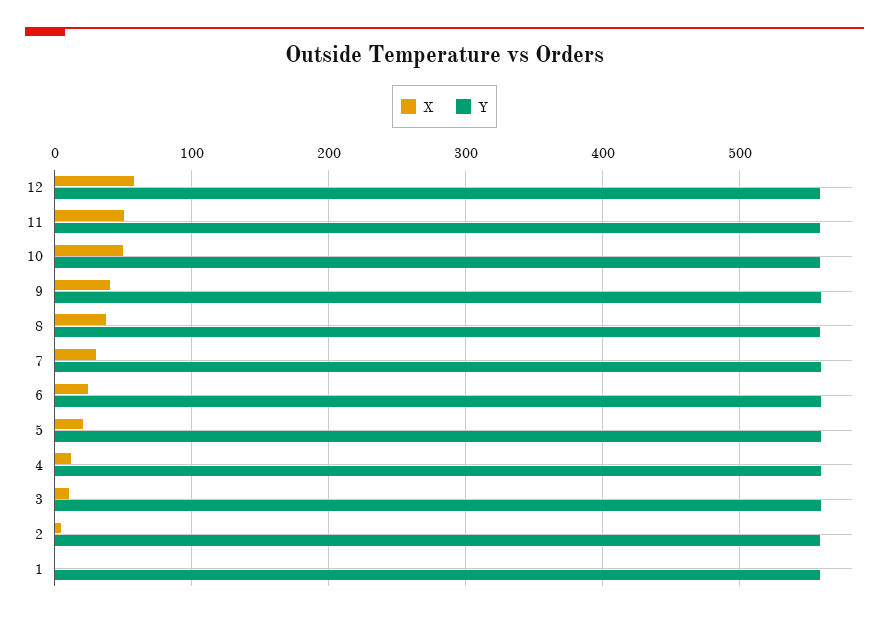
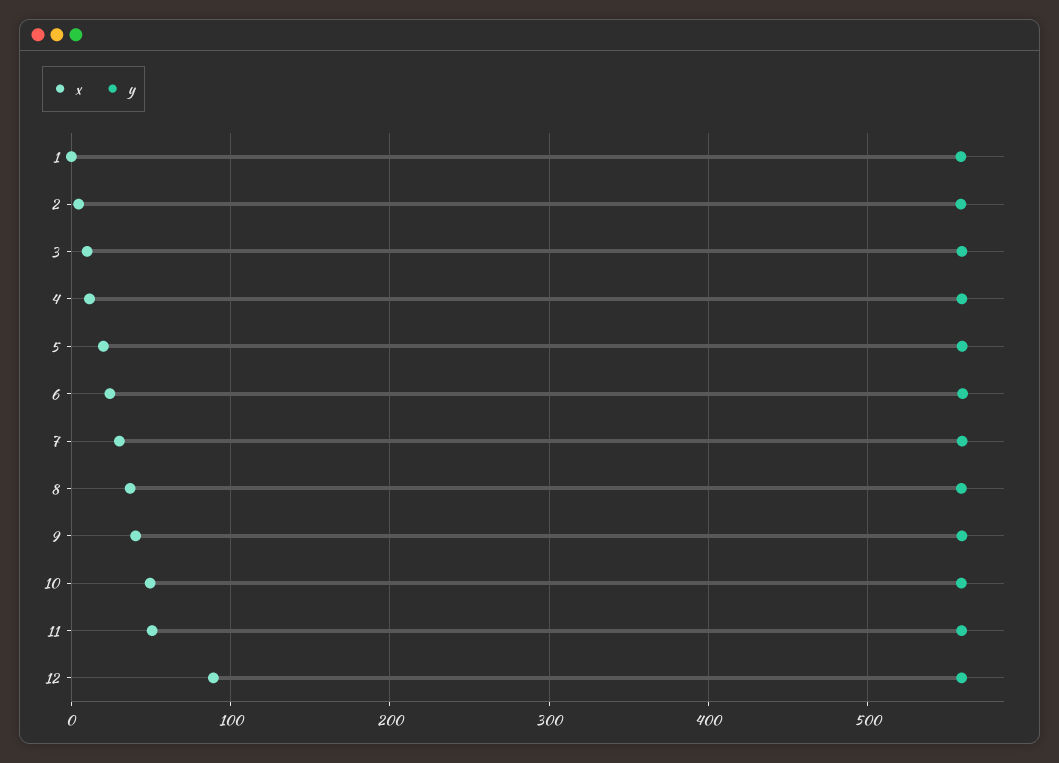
  {
    "X": {
-     "12": 60,
+     "12": 90,
      "11": 50,
      "10": 50,
      "9": 40,
      "8": 40,
      "7": 30,
      "6": 20,
      "5": 20,
      "4": 10,
      "3": 10,
      "2": 0,
      "1": 0
    },
    "Y": {
      "12": 560,
      "11": 560,
      "10": 560,
      "9": 560,
      "8": 560,
      "7": 560,
      "6": 560,
      "5": 560,
      "4": 560,
      "3": 560,
      "2": 560,
      "1": 560
    }
  }

